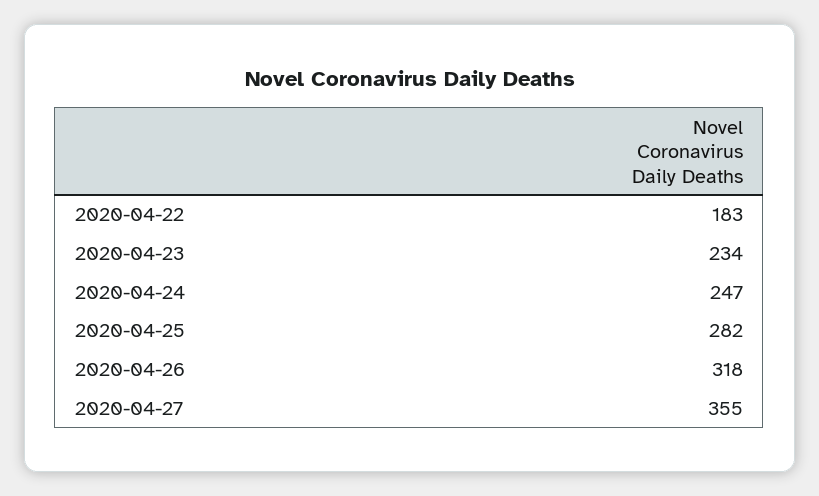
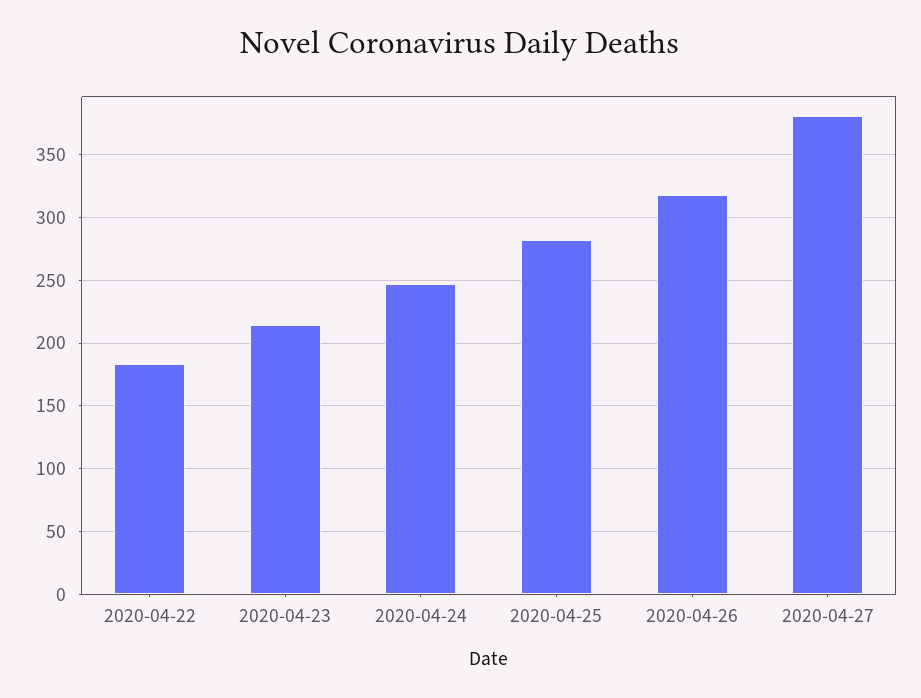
  {
    "2020-04-22": 183,
-   "2020-04-23": 234,
+   "2020-04-23": 215,
    "2020-04-24": 247,
    "2020-04-25": 282,
    "2020-04-26": 318,
-   "2020-04-27": 355
+   "2020-04-27": 380
  }

